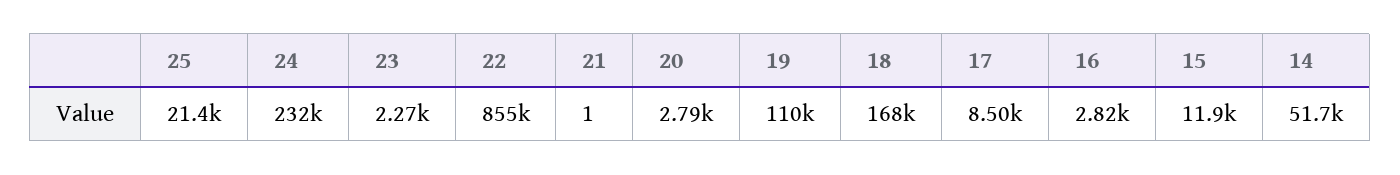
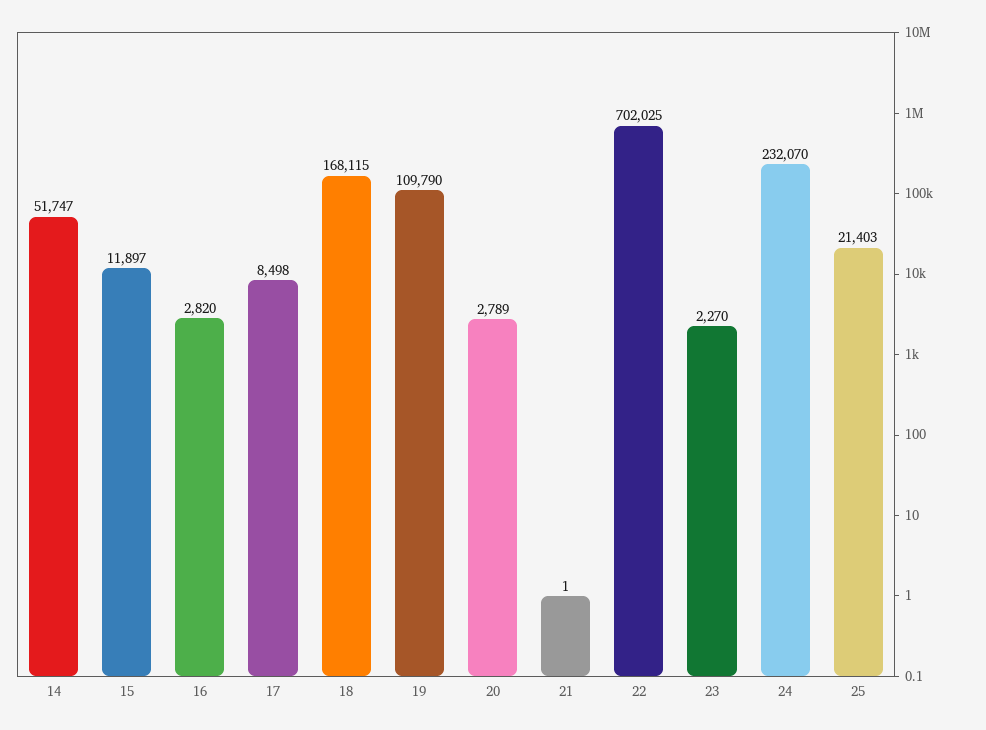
  {
    "25": 21403,
    "24": 232070,
    "23": 2270,
-   "22": 855000,
+   "22": 702025,
    "21": 1,
    "20": 2789,
    "19": 109790,
    "18": 168115,
    "17": 8498,
    "16": 2820,
    "15": 11897,
    "14": 51747
  }

